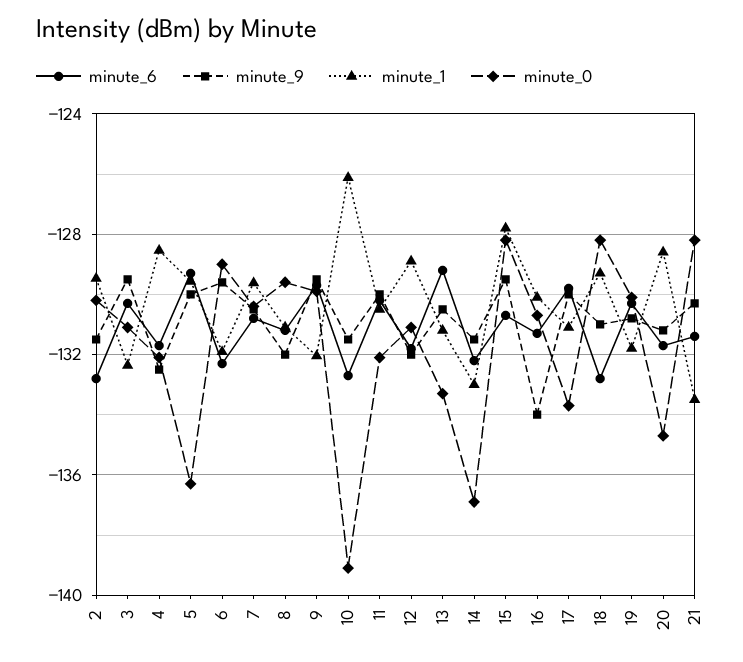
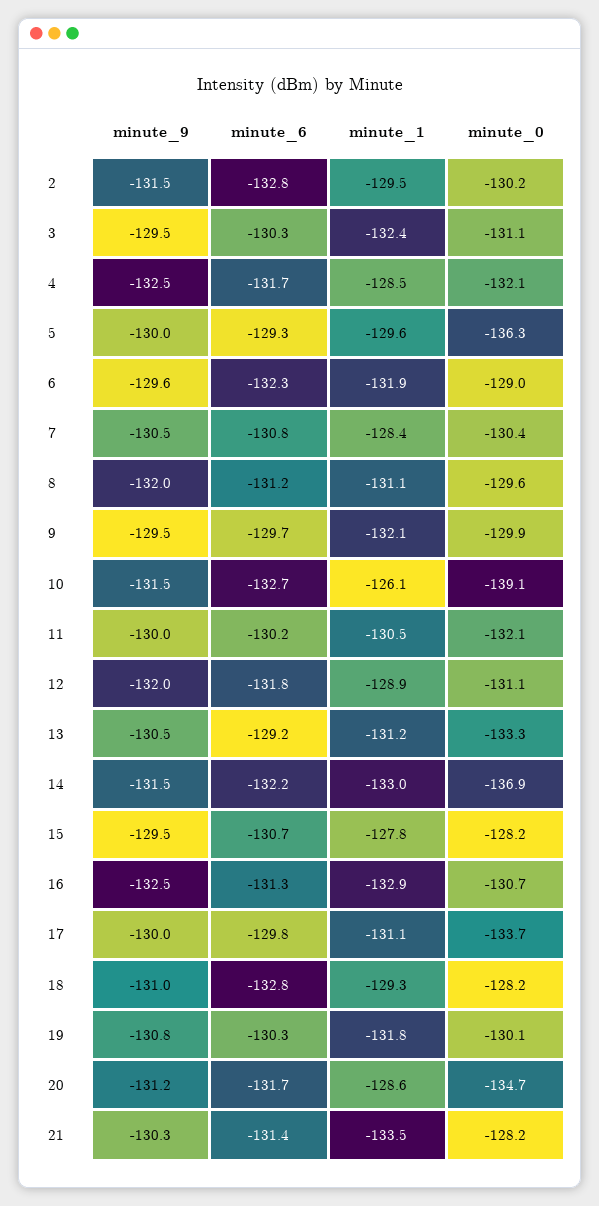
  {
    "minute_6": {
      "2": -132.8,
      "3": -130.3,
      "4": -131.7,
      "5": -129.3,
      "6": -132.3,
      "7": -130.8,
      "8": -131.2,
      "9": -129.7,
      "10": -132.7,
      "11": -130.2,
      "12": -131.8,
      "13": -129.2,
      "14": -132.2,
      "15": -130.7,
      "16": -131.3,
      "17": -129.8,
      "18": -132.8,
      "19": -130.3,
      "20": -131.7,
      "21": -131.4
    },
    "minute_9": {
      "2": -131.5,
      "3": -129.5,
      "4": -132.5,
      "5": -130,
      "6": -129.6,
      "7": -130.5,
      "8": -132,
      "9": -129.5,
      "10": -131.5,
      "11": -130,
      "12": -132,
      "13": -130.5,
      "14": -131.5,
      "15": -129.5,
-     "16": -134,
+     "16": -132.5,
      "17": -130,
      "18": -131,
      "19": -130.8,
      "20": -131.2,
      "21": -130.3
    },
    "minute_1": {
      "2": -129.5,
      "3": -132.4,
      "4": -128.5,
      "5": -129.6,
      "6": -131.9,
-     "7": -129.5,
+     "7": -128.4,
      "8": -131.1,
      "9": -132.1,
      "10": -126.1,
      "11": -130.5,
      "12": -128.9,
      "13": -131.2,
      "14": -133,
      "15": -127.8,
-     "16": -130,
+     "16": -132.9,
      "17": -131.1,
      "18": -129.3,
      "19": -131.8,
      "20": -128.6,
      "21": -133.5
    },
    "minute_0": {
      "2": -130.2,
      "3": -131.1,
      "4": -132.1,
      "5": -136.3,
      "6": -129,
      "7": -130.4,
      "8": -129.6,
      "9": -129.9,
      "10": -139.1,
      "11": -132.1,
      "12": -131.1,
      "13": -133.3,
      "14": -136.9,
      "15": -128.2,
      "16": -130.7,
      "17": -133.7,
      "18": -128.2,
      "19": -130.1,
      "20": -134.7,
      "21": -128.2
    }
  }

